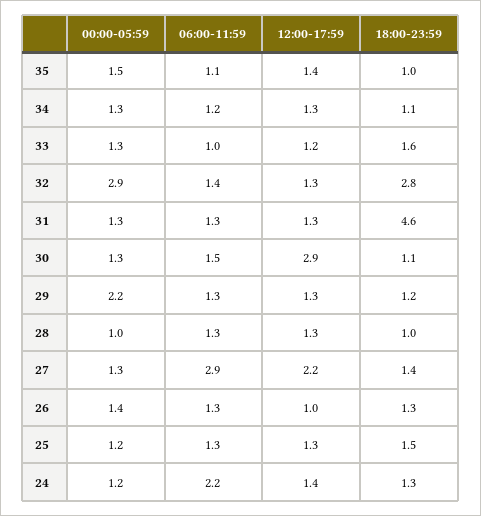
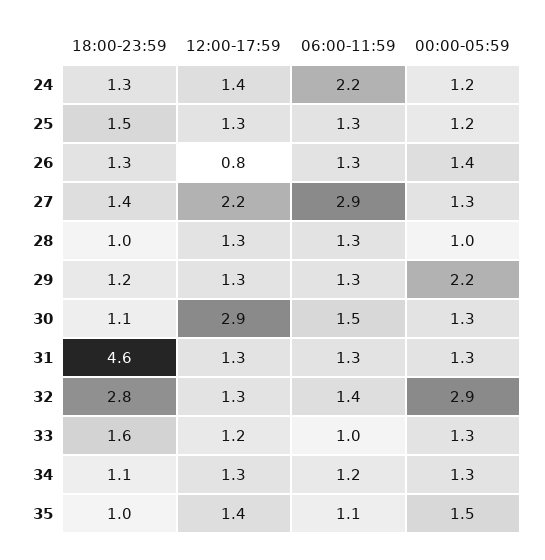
  {
    "00:00-05:59": {
      "35": 1.5,
      "34": 1.3,
      "33": 1.3,
      "32": 2.9,
      "31": 1.3,
      "30": 1.3,
      "29": 2.2,
      "28": 1,
      "27": 1.3,
      "26": 1.4,
      "25": 1.2,
      "24": 1.2
    },
    "06:00-11:59": {
      "35": 1.1,
      "34": 1.2,
      "33": 1,
      "32": 1.4,
      "31": 1.3,
      "30": 1.5,
      "29": 1.3,
      "28": 1.3,
      "27": 2.9,
      "26": 1.3,
      "25": 1.3,
      "24": 2.2
    },
    "12:00-17:59": {
      "35": 1.4,
      "34": 1.3,
      "33": 1.2,
      "32": 1.3,
      "31": 1.3,
      "30": 2.9,
      "29": 1.3,
      "28": 1.3,
      "27": 2.2,
-     "26": 1,
+     "26": 0.8,
      "25": 1.3,
      "24": 1.4
    },
    "18:00-23:59": {
      "35": 1,
      "34": 1.1,
      "33": 1.6,
      "32": 2.8,
      "31": 4.6,
      "30": 1.1,
      "29": 1.2,
      "28": 1,
      "27": 1.4,
      "26": 1.3,
      "25": 1.5,
      "24": 1.3
    }
  }

